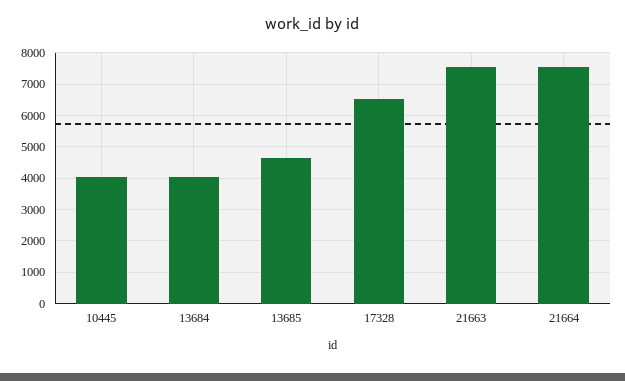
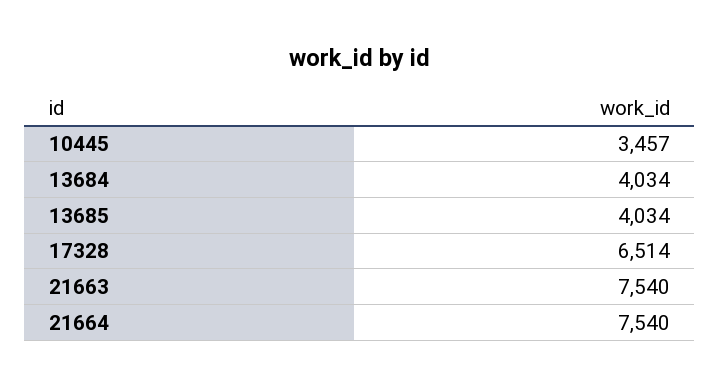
  {
-   "10445": 4000,
+   "10445": 3457,
    "13684": 4034,
-   "13685": 4600,
+   "13685": 4034,
    "17328": 6514,
    "21663": 7540,
    "21664": 7540
  }

